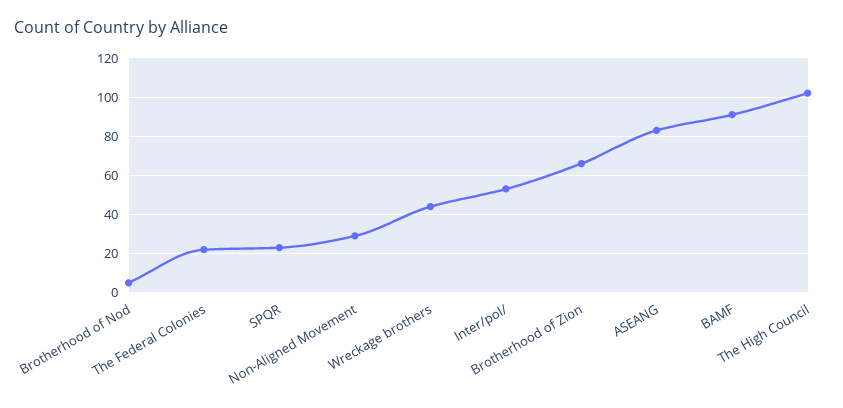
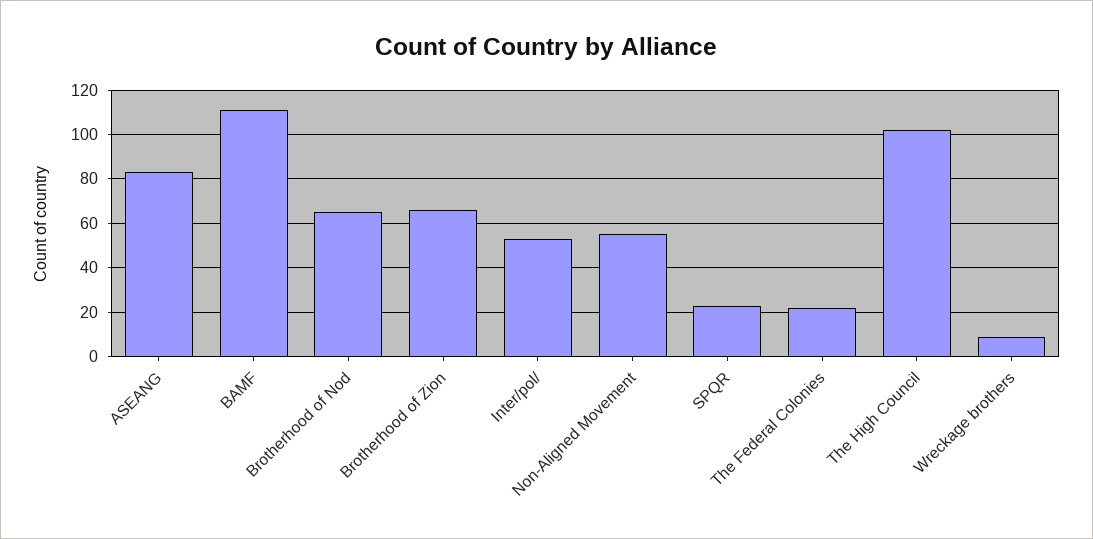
  {
-   "Brotherhood of Nod": 5,
+   "Brotherhood of Nod": 65,
    "The Federal Colonies": 20,
    "SPQR": 25,
-   "Non-Aligned Movement": 30,
+   "Non-Aligned Movement": 55,
-   "Wreckage brothers": 45,
+   "Wreckage brothers": 10,
    "Inter/pol/": 55,
    "Brotherhood of Zion": 65,
    "ASEANG": 85,
-   "BAMF": 90,
+   "BAMF": 110,
    "The High Council": 100
  }

